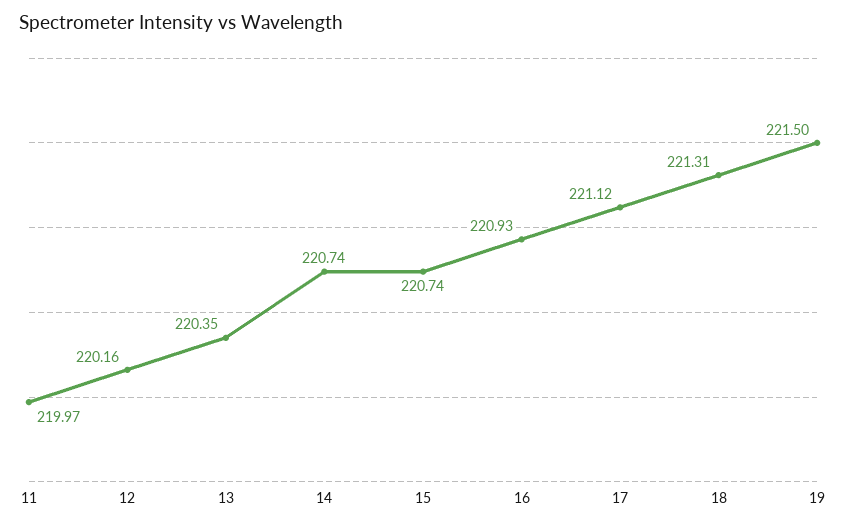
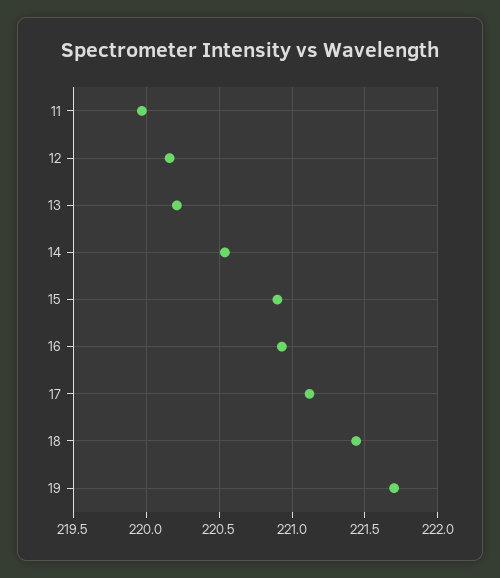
  {
    "11": 219.97,
    "12": 220.16,
-   "13": 220.35,
+   "13": 220.2,
-   "14": 220.74,
+   "14": 220.55,
-   "15": 220.74,
+   "15": 220.9,
    "16": 220.93,
    "17": 221.12,
-   "18": 221.31,
+   "18": 221.45,
-   "19": 221.5
+   "19": 221.7
  }

